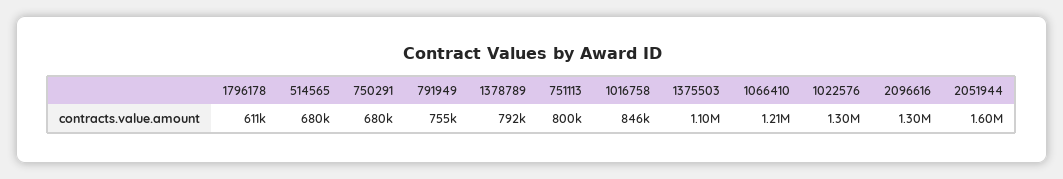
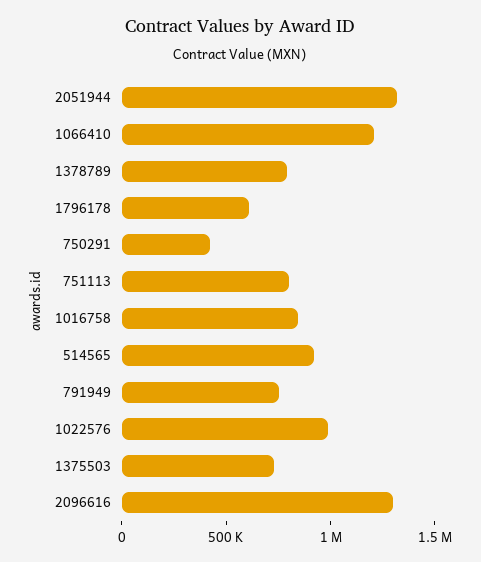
  {
    "1796178": 611000,
-   "514565": 680000,
+   "514565": 900000,
-   "750291": 680000,
+   "750291": 400000,
    "791949": 755000,
    "1378789": 792000,
    "751113": 800000,
    "1016758": 846000,
-   "1375503": 1100000,
+   "1375503": 700000,
    "1066410": 1210000,
-   "1022576": 1300000,
+   "1022576": 1000000,
    "2096616": 1300000,
-   "2051944": 1600000
+   "2051944": 1300000
  }

